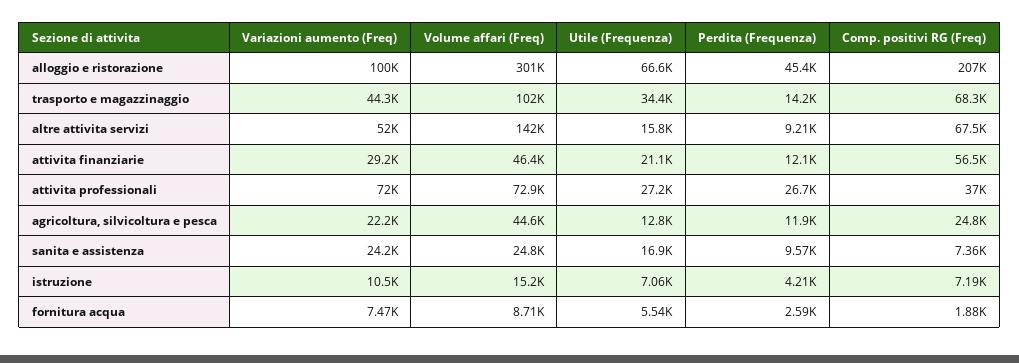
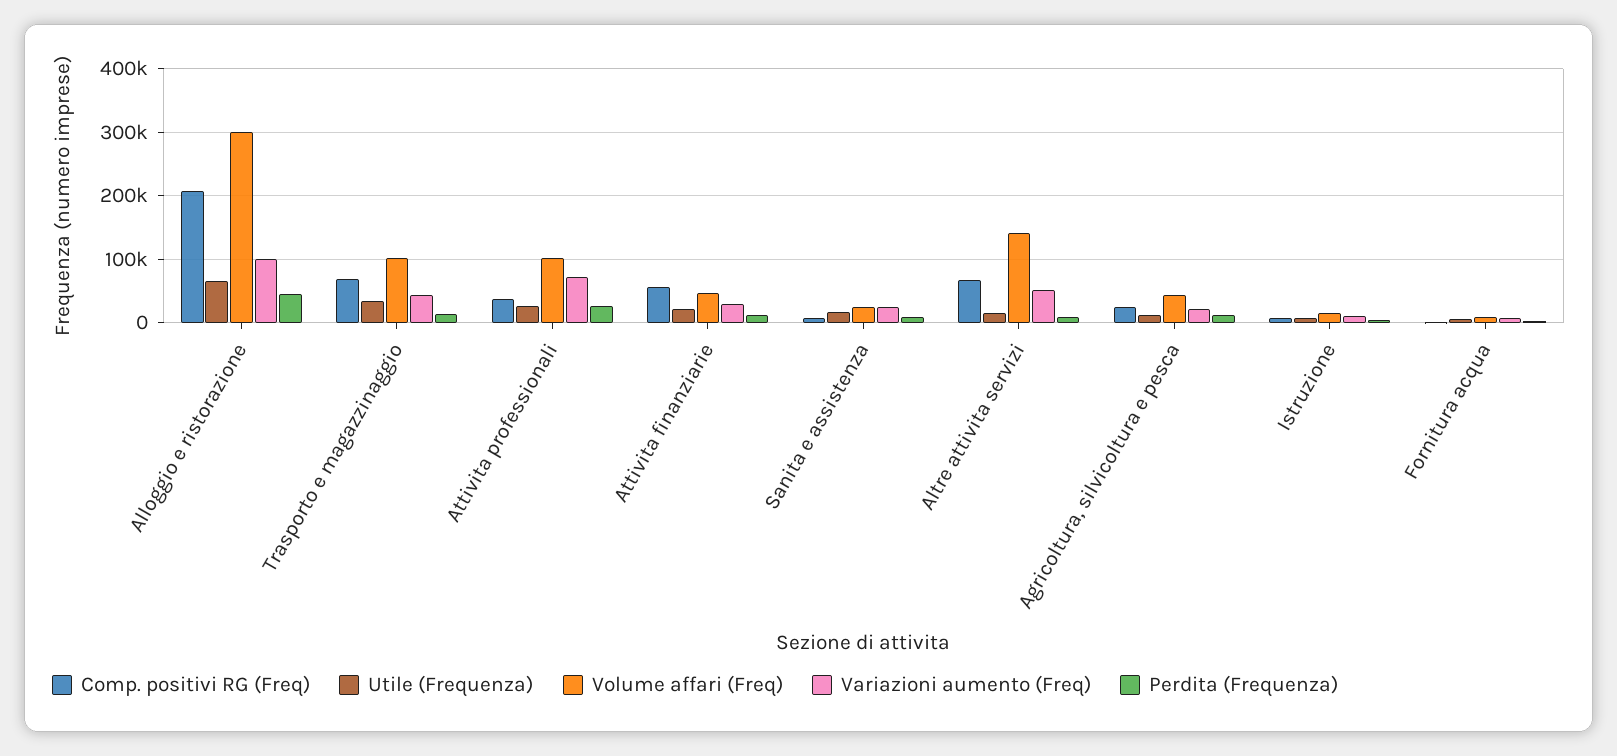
  {
    "Variazioni aumento (Freq)": {
      "alloggio e ristorazione": 100000,
      "trasporto e magazzinaggio": 44300,
      "altre attivita servizi": 52000,
      "attivita finanziarie": 29200,
      "attivita professionali": 72000,
      "agricoltura, silvicoltura e pesca": 22200,
      "sanita e assistenza": 24200,
      "istruzione": 10500,
      "fornitura acqua": 7470
    },
    "Volume affari (Freq)": {
      "alloggio e ristorazione": 301000,
      "trasporto e magazzinaggio": 102000,
      "altre attivita servizi": 142000,
      "attivita finanziarie": 46400,
-     "attivita professionali": 72900,
+     "attivita professionali": 100000,
      "agricoltura, silvicoltura e pesca": 44600,
      "sanita e assistenza": 24800,
      "istruzione": 15200,
      "fornitura acqua": 8710
    },
    "Utile (Frequenza)": {
      "alloggio e ristorazione": 66600,
      "trasporto e magazzinaggio": 34400,
      "altre attivita servizi": 15800,
      "attivita finanziarie": 21100,
      "attivita professionali": 27200,
      "agricoltura, silvicoltura e pesca": 12800,
      "sanita e assistenza": 16900,
      "istruzione": 7060,
      "fornitura acqua": 5540
    },
    "Perdita (Frequenza)": {
      "alloggio e ristorazione": 45400,
      "trasporto e magazzinaggio": 14200,
      "altre attivita servizi": 9210,
      "attivita finanziarie": 12100,
      "attivita professionali": 26700,
      "agricoltura, silvicoltura e pesca": 11900,
      "sanita e assistenza": 9570,
      "istruzione": 4210,
      "fornitura acqua": 2590
    },
    "Comp. positivi RG (Freq)": {
      "alloggio e ristorazione": 207000,
      "trasporto e magazzinaggio": 68300,
      "altre attivita servizi": 67500,
      "attivita finanziarie": 56500,
      "attivita professionali": 37000,
      "agricoltura, silvicoltura e pesca": 24800,
      "sanita e assistenza": 7360,
      "istruzione": 7190,
      "fornitura acqua": 1880
    }
  }

